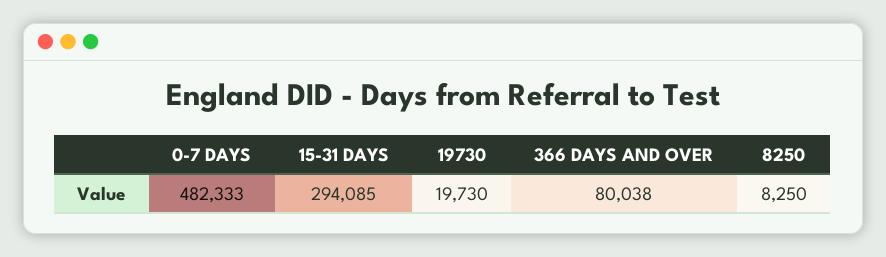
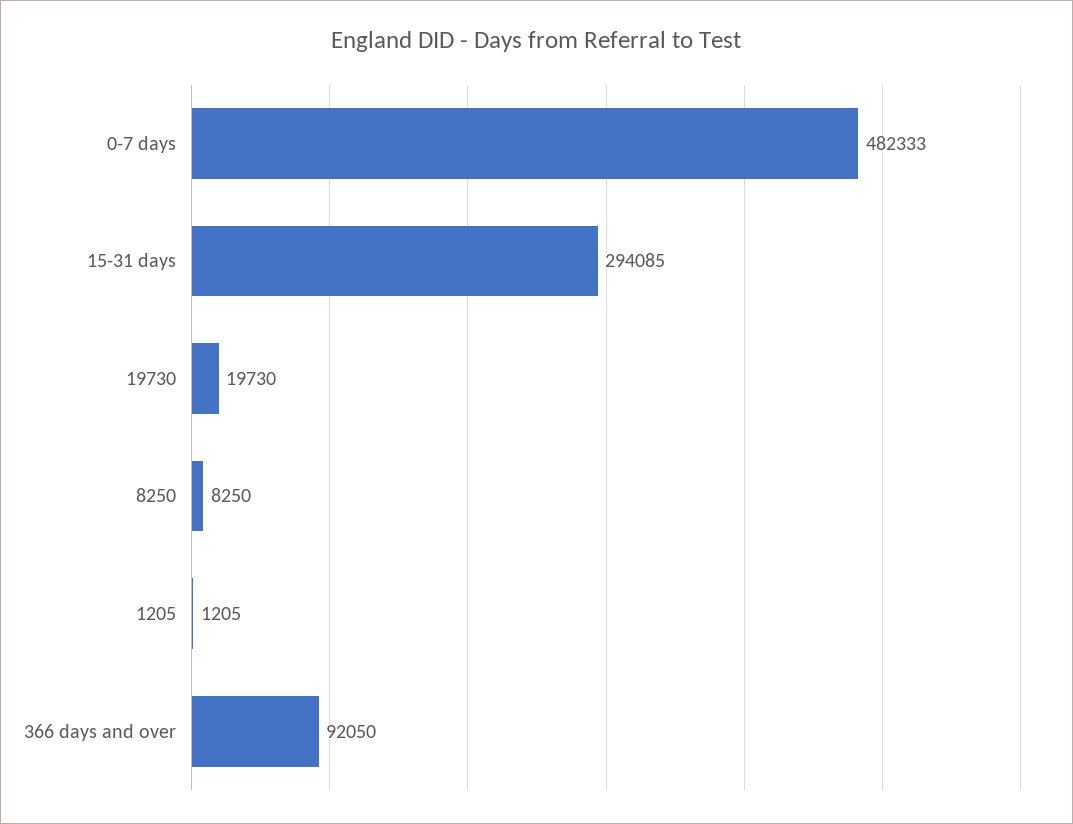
  {
    "0-7 DAYS": 482333,
    "15-31 DAYS": 294085,
    "19730": 19730,
-   "366 DAYS AND OVER": 80038,
+   "366 DAYS AND OVER": 92050,
-   "8250": 8250
+   "8250": 8250,
+   "1205": 1205
  }

